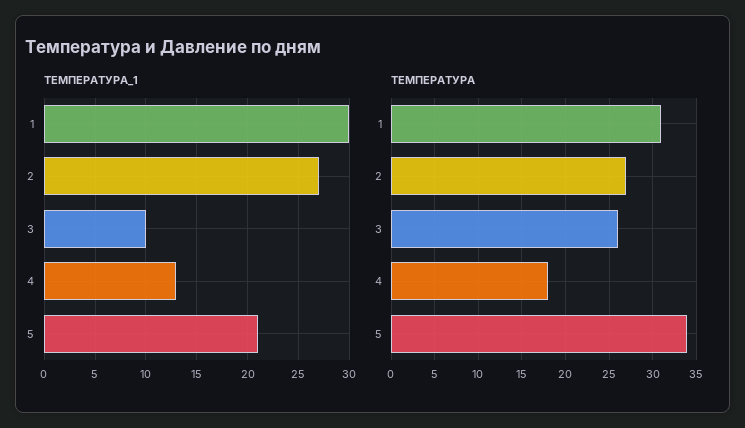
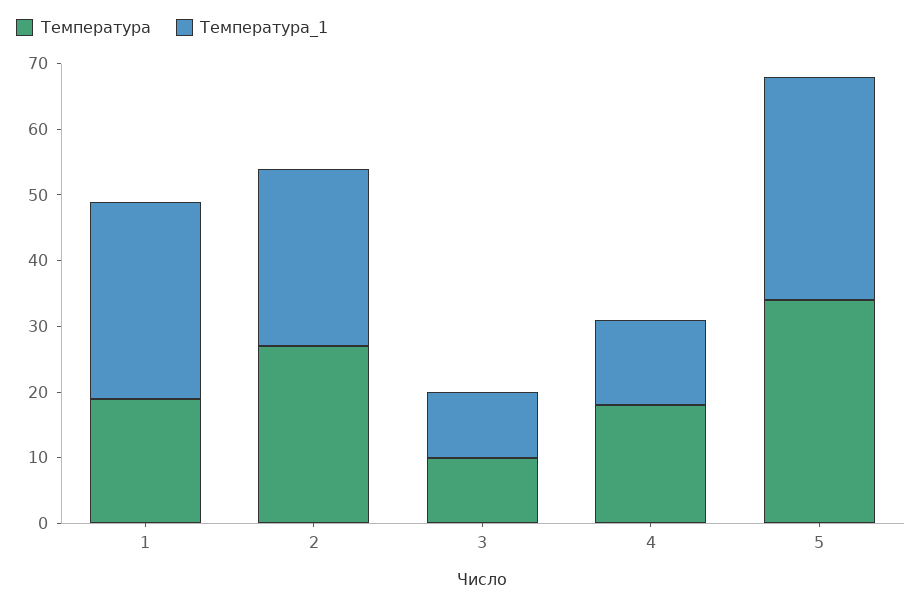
  {
    "ТЕМПЕРАТУРА_1": {
      "1": 30,
      "2": 27,
      "3": 10,
      "4": 13,
-     "5": 21
+     "5": 35
    },
    "ТЕМПЕРАТУРА": {
-     "1": 31,
+     "1": 20,
      "2": 27,
-     "3": 26,
+     "3": 10,
      "4": 18,
      "5": 34
    }
  }

